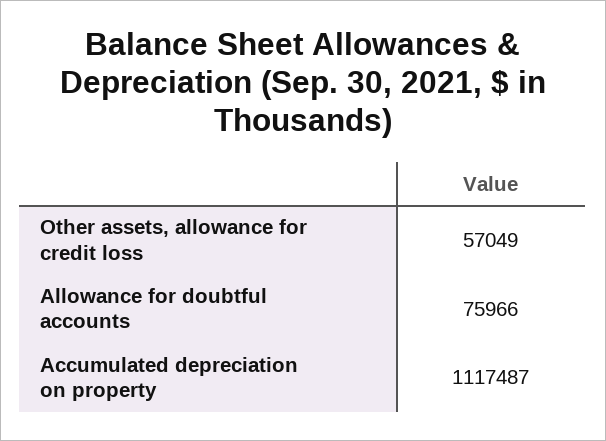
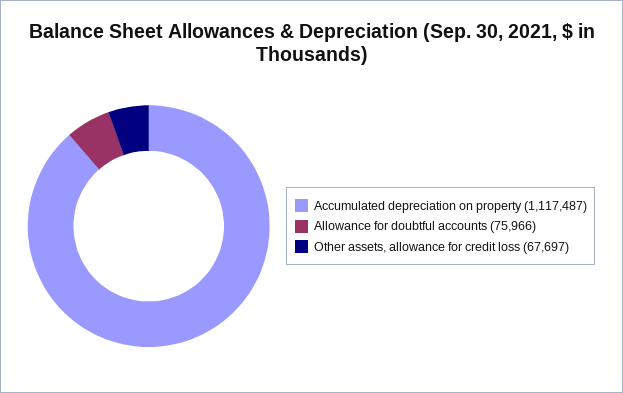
  {
-   "Other assets, allowance for credit loss": 57049,
+   "Other assets, allowance for credit loss": 67697,
    "Allowance for doubtful accounts": 75966,
    "Accumulated depreciation on property": 1117487
  }

